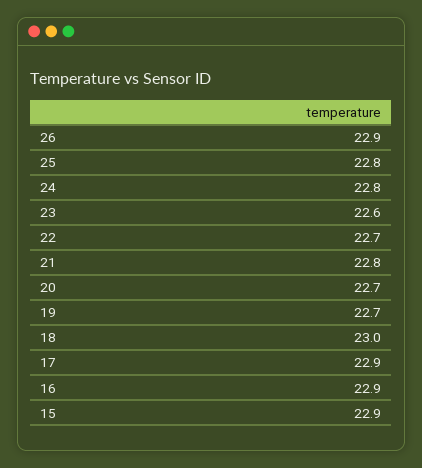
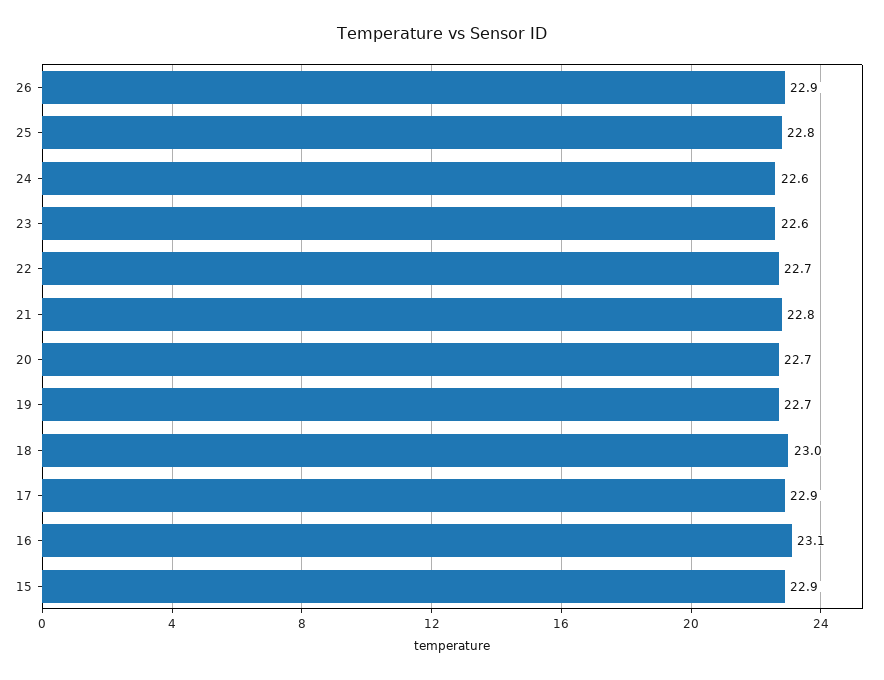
  {
    "26": 22.9,
    "25": 22.8,
-   "24": 22.8,
+   "24": 22.6,
    "23": 22.6,
    "22": 22.7,
    "21": 22.8,
    "20": 22.7,
    "19": 22.7,
    "18": 23,
    "17": 22.9,
-   "16": 22.9,
+   "16": 23.1,
    "15": 22.9
  }

